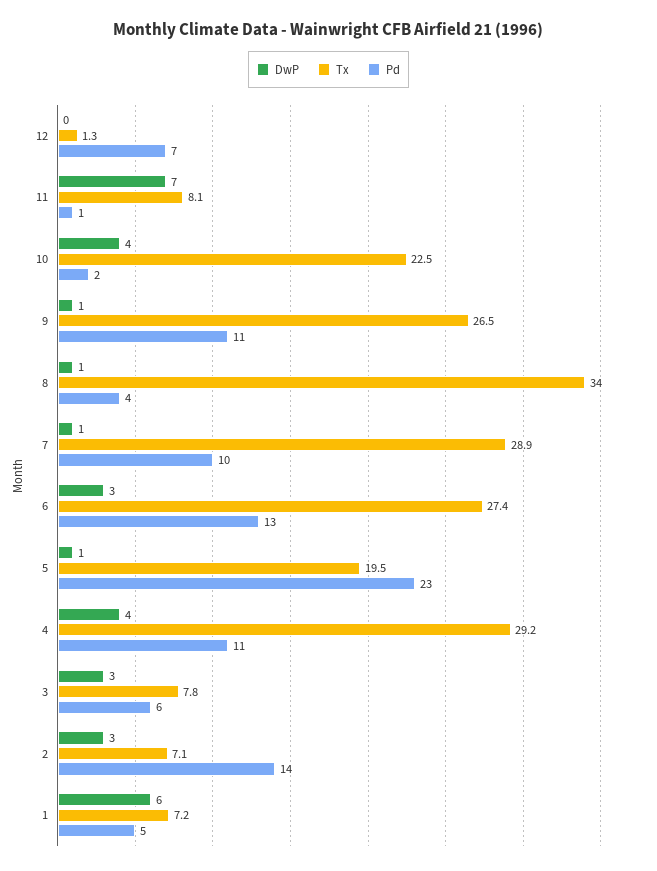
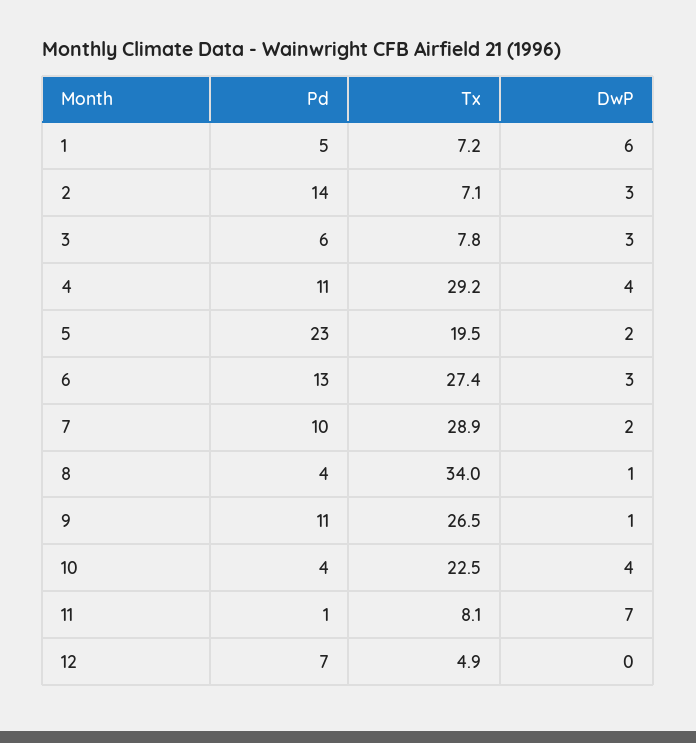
  {
    "DwP": {
      "12": 0,
      "11": 7,
      "10": 4,
      "9": 1,
      "8": 1,
-     "7": 1,
+     "7": 2,
      "6": 3,
-     "5": 1,
+     "5": 2,
      "4": 4,
      "3": 3,
      "2": 3,
      "1": 6
    },
    "Tx": {
-     "12": 1.3,
+     "12": 4.9,
      "11": 8.1,
      "10": 22.5,
      "9": 26.5,
      "8": 34,
      "7": 28.9,
      "6": 27.4,
      "5": 19.5,
      "4": 29.2,
      "3": 7.8,
      "2": 7.1,
      "1": 7.2
    },
    "Pd": {
      "12": 7,
      "11": 1,
-     "10": 2,
+     "10": 4,
      "9": 11,
      "8": 4,
      "7": 10,
      "6": 13,
      "5": 23,
      "4": 11,
      "3": 6,
      "2": 14,
      "1": 5
    }
  }

